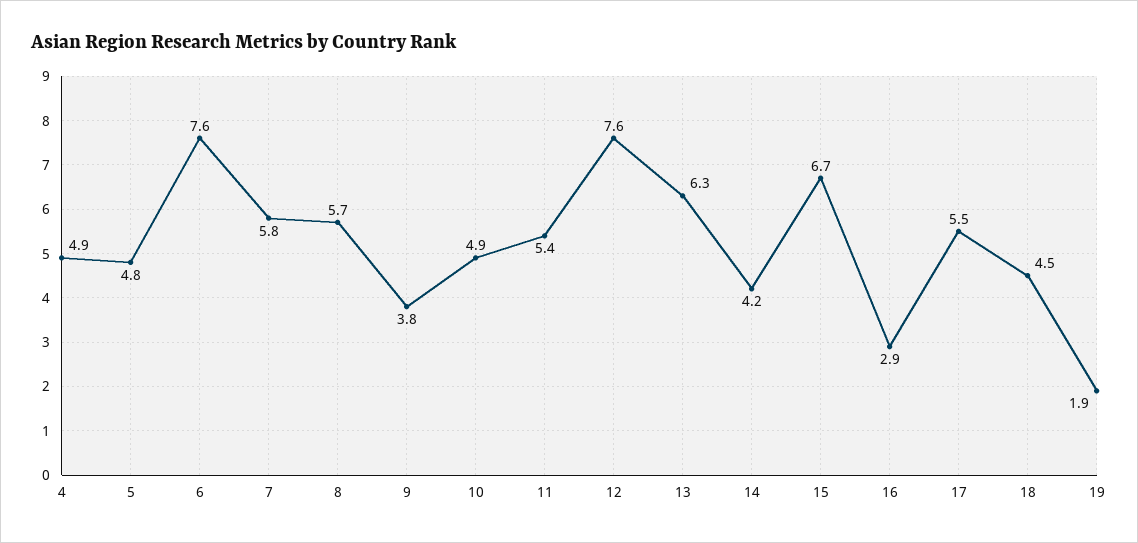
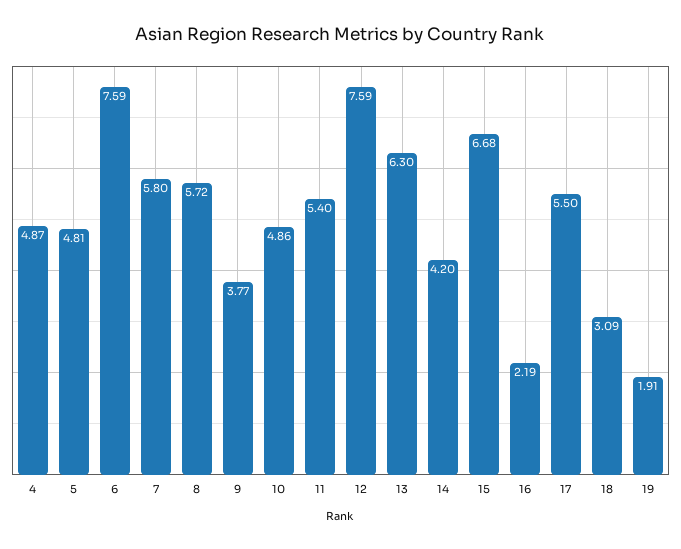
  {
    "4": 4.87,
    "5": 4.81,
    "6": 7.59,
    "7": 5.8,
    "8": 5.72,
    "9": 3.77,
    "10": 4.86,
    "11": 5.4,
    "12": 7.59,
    "13": 6.3,
    "14": 4.2,
    "15": 6.68,
-   "16": 2.9,
+   "16": 2.19,
    "17": 5.5,
-   "18": 4.5,
+   "18": 3.09,
    "19": 1.91
  }

